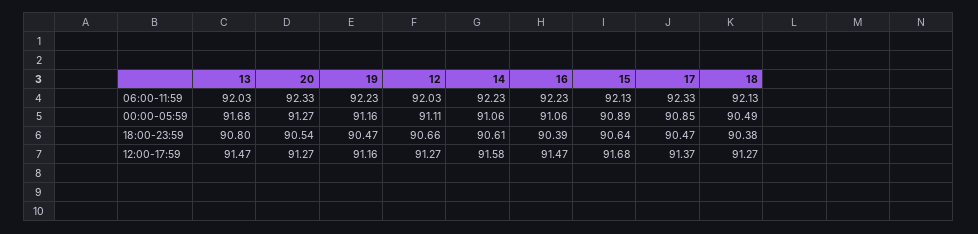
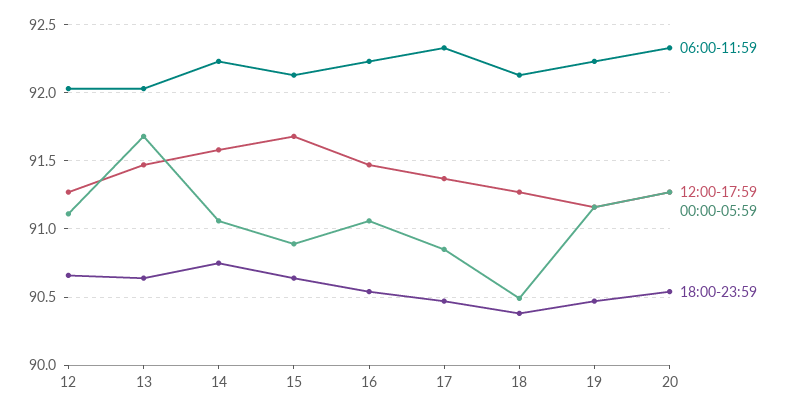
  {
    "06:00-11:59": {
      "13": 92.03,
      "20": 92.33,
      "19": 92.23,
      "12": 92.03,
      "14": 92.23,
      "16": 92.23,
      "15": 92.13,
      "17": 92.33,
      "18": 92.13
    },
    "00:00-05:59": {
      "13": 91.68,
      "20": 91.27,
      "19": 91.16,
      "12": 91.11,
      "14": 91.06,
      "16": 91.06,
      "15": 90.89,
      "17": 90.85,
      "18": 90.49
    },
    "18:00-23:59": {
-     "13": 90.8,
+     "13": 90.65,
      "20": 90.54,
      "19": 90.47,
      "12": 90.66,
-     "14": 90.61,
+     "14": 90.75,
-     "16": 90.39,
+     "16": 90.55,
      "15": 90.64,
      "17": 90.47,
      "18": 90.38
    },
    "12:00-17:59": {
      "13": 91.47,
      "20": 91.27,
      "19": 91.16,
      "12": 91.27,
      "14": 91.58,
      "16": 91.47,
      "15": 91.68,
      "17": 91.37,
      "18": 91.27
    }
  }

